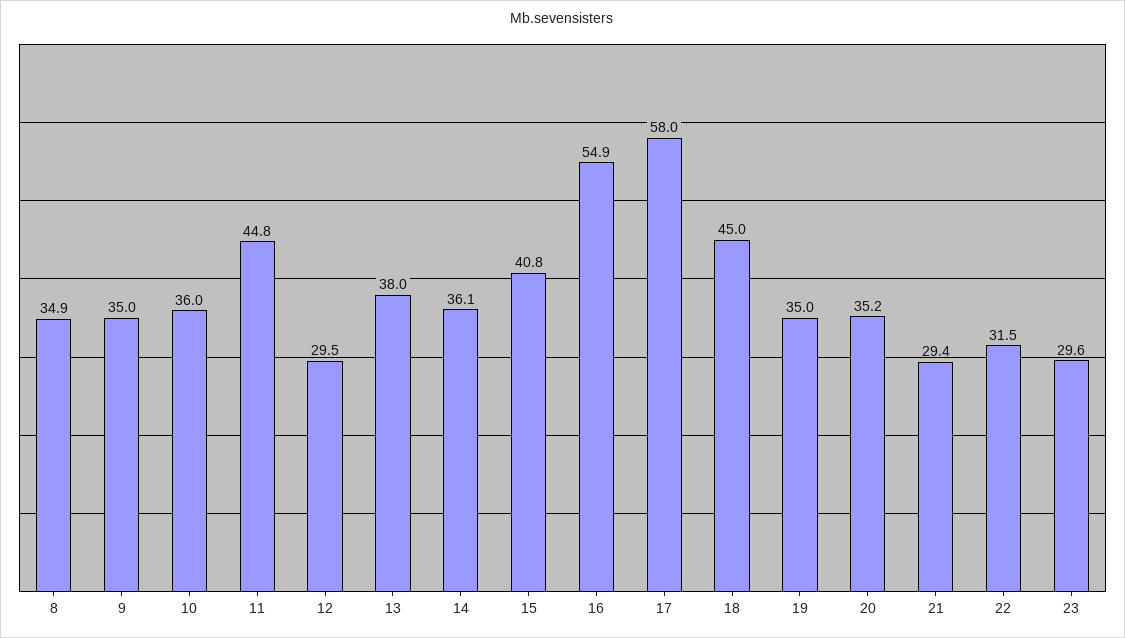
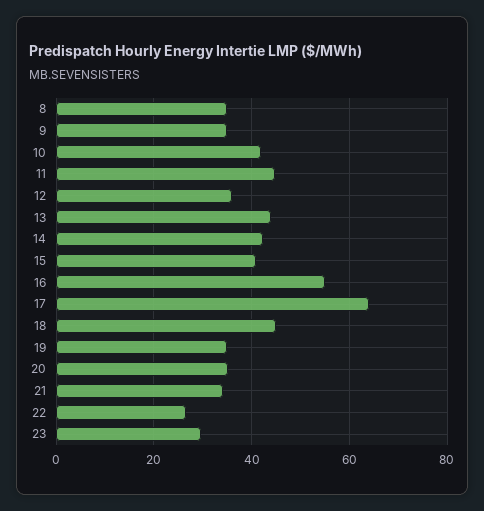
  {
    "8": 34.9,
    "9": 35,
-   "10": 36,
+   "10": 42,
    "11": 44.8,
-   "12": 29.5,
+   "12": 36,
-   "13": 38,
+   "13": 44,
-   "14": 36.1,
+   "14": 42,
    "15": 40.8,
    "16": 54.9,
-   "17": 58,
+   "17": 64,
    "18": 45,
    "19": 35,
    "20": 35.2,
-   "21": 29.4,
+   "21": 34,
-   "22": 31.5,
+   "22": 26,
    "23": 29.6
  }

